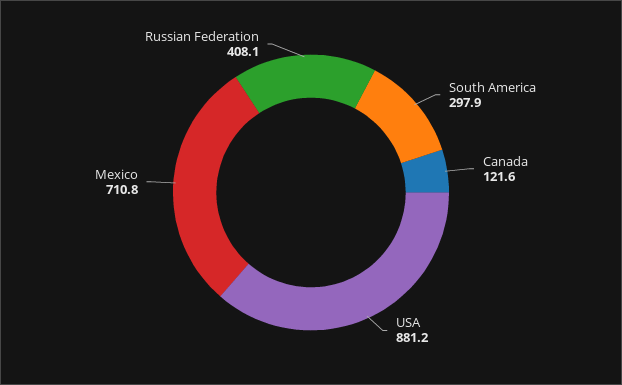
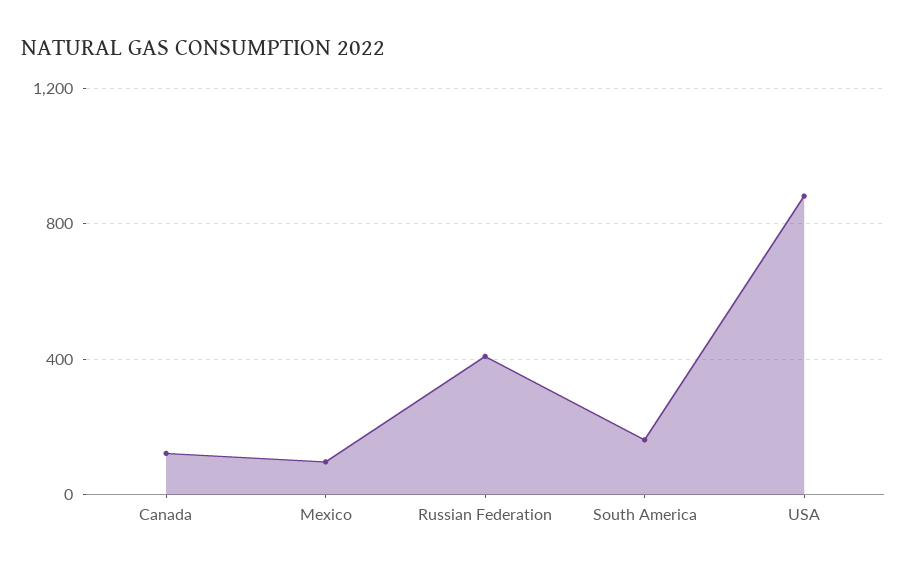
  {
-   "South America": 297.9,
+   "South America": 150,
    "Canada": 121.6,
    "USA": 881.2,
-   "Mexico": 710.8,
+   "Mexico": 100,
    "Russian Federation": 408.1
  }

